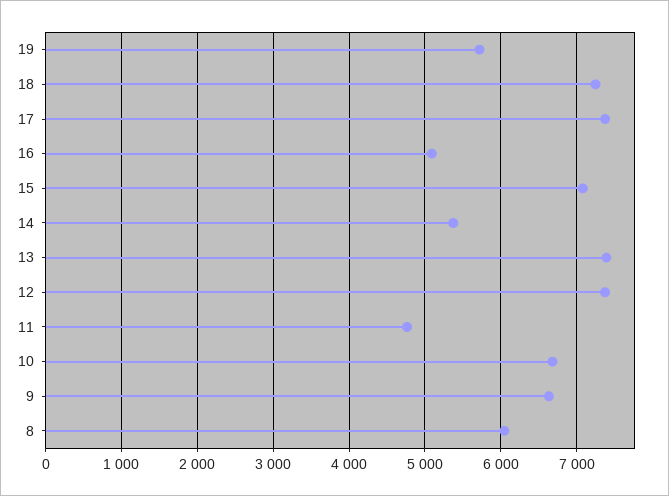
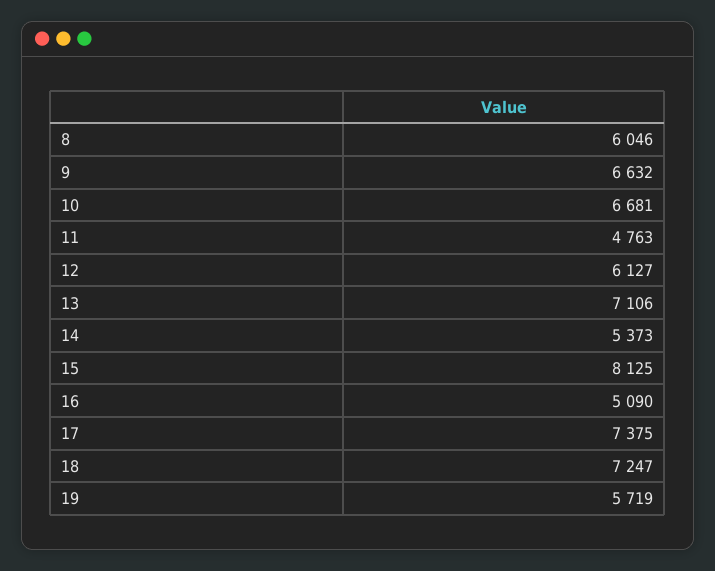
  {
    "19": 5719,
    "18": 7247,
    "17": 7375,
    "16": 5090,
-   "15": 7100,
+   "15": 8125,
    "14": 5373,
-   "13": 7400,
+   "13": 7106,
-   "12": 7400,
+   "12": 6127,
    "11": 4763,
    "10": 6681,
    "9": 6632,
    "8": 6046
  }

